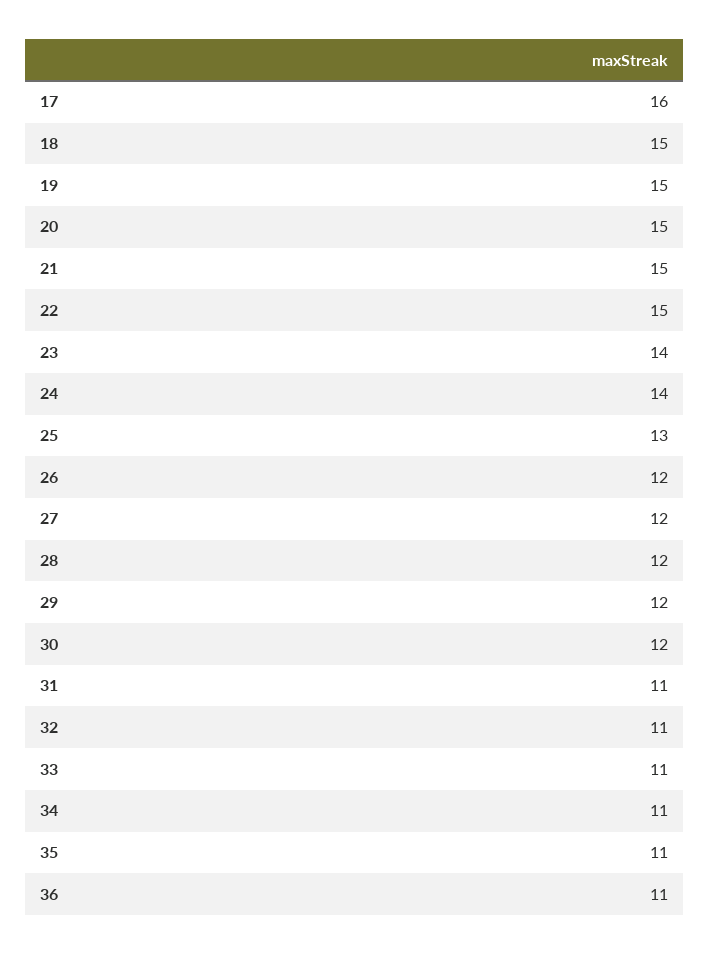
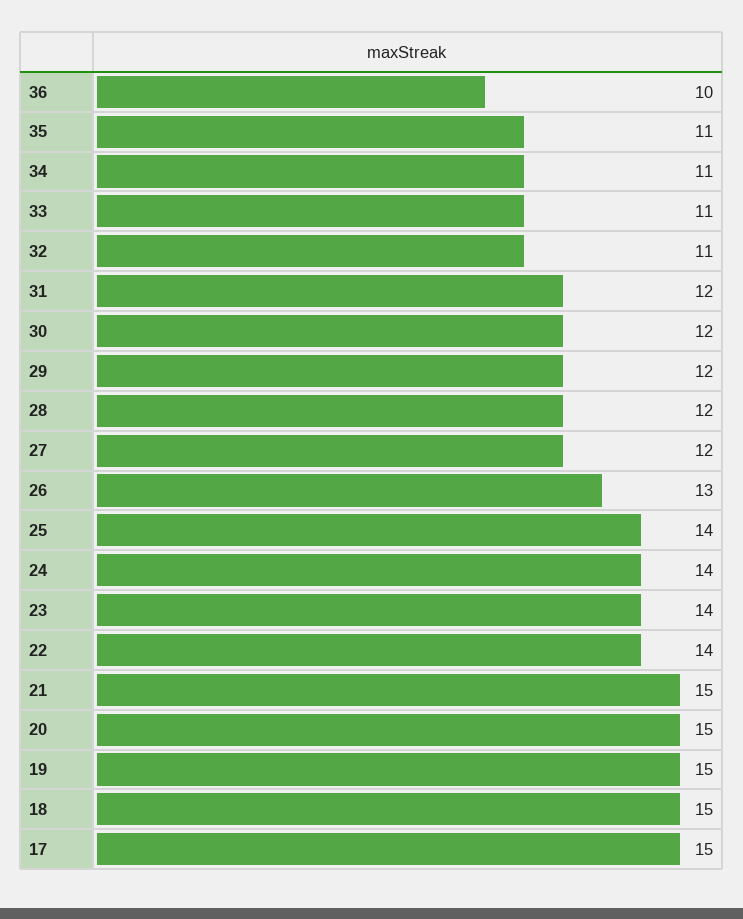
  {
-   "17": 16,
+   "17": 15,
    "18": 15,
    "19": 15,
    "20": 15,
    "21": 15,
-   "22": 15,
+   "22": 14,
    "23": 14,
    "24": 14,
-   "25": 13,
+   "25": 14,
-   "26": 12,
+   "26": 13,
    "27": 12,
    "28": 12,
    "29": 12,
    "30": 12,
-   "31": 11,
+   "31": 12,
    "32": 11,
    "33": 11,
    "34": 11,
    "35": 11,
-   "36": 11
+   "36": 10
  }

